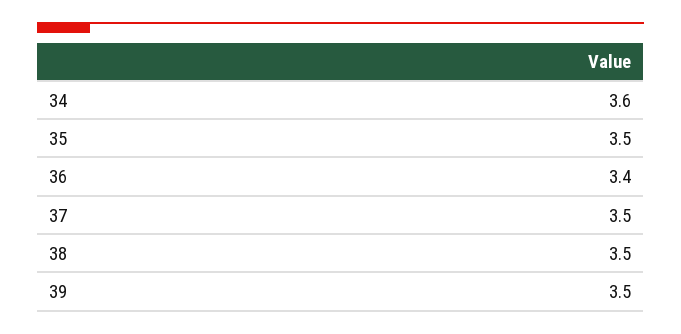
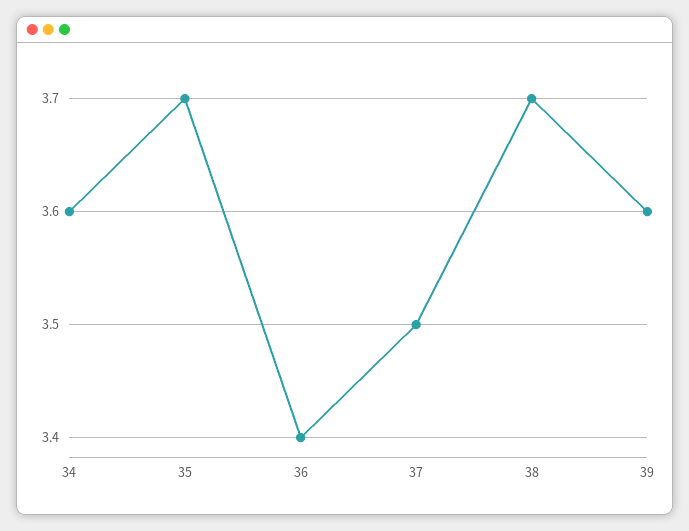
  {
    "34": 3.6,
-   "35": 3.5,
+   "35": 3.7,
    "36": 3.4,
    "37": 3.5,
-   "38": 3.5,
+   "38": 3.7,
-   "39": 3.5
+   "39": 3.6
  }

